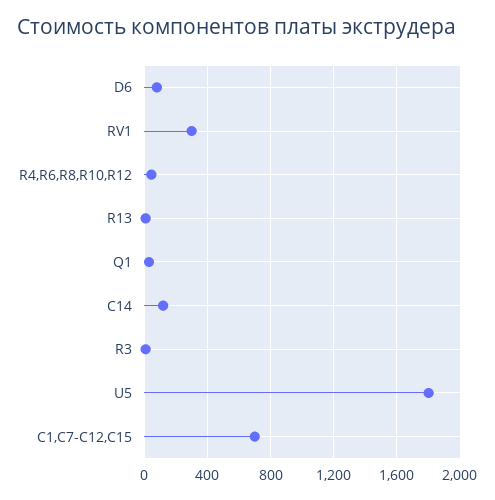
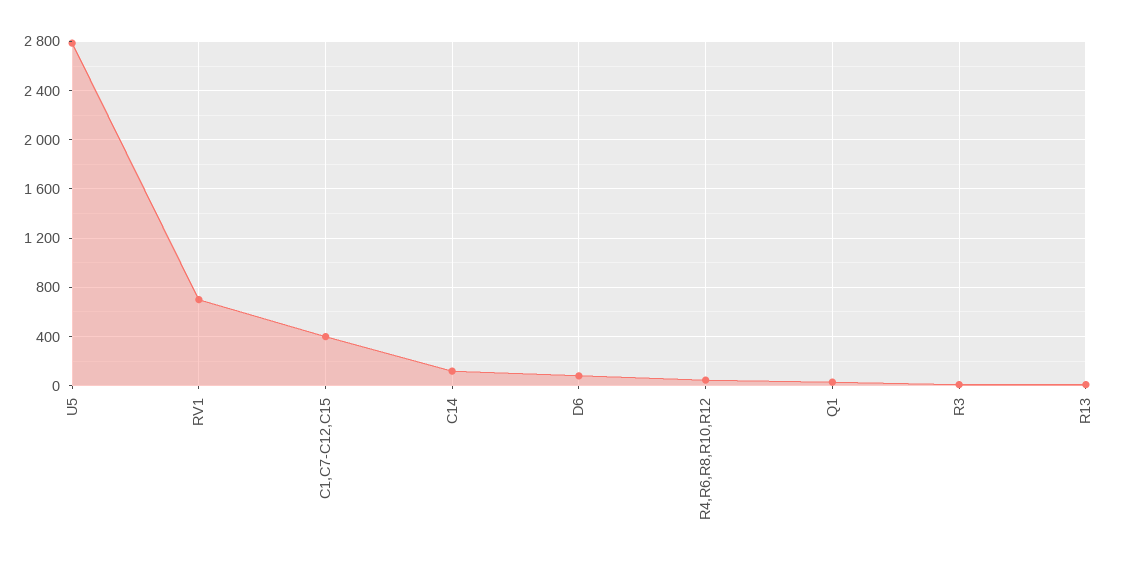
  {
    "D6": 100,
-   "RV1": 300,
+   "RV1": 700,
    "R4,R6,R8,R10,R12": 50,
    "R13": 0,
    "Q1": 50,
    "C14": 100,
    "R3": 0,
-   "U5": 1800,
+   "U5": 2800,
-   "C1,C7-C12,C15": 700
+   "C1,C7-C12,C15": 400
  }

